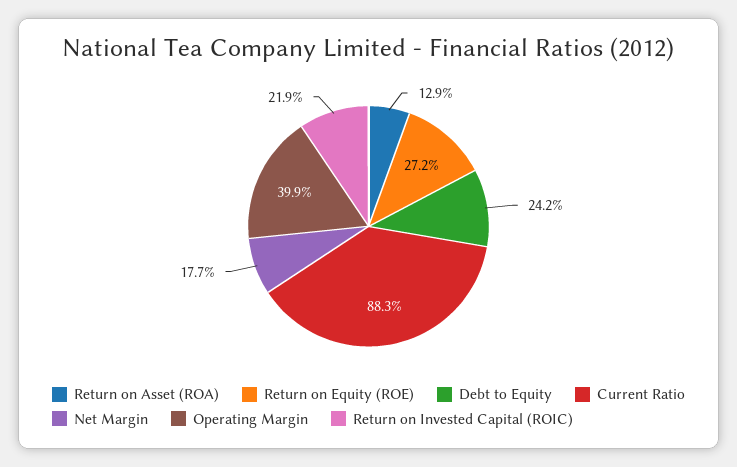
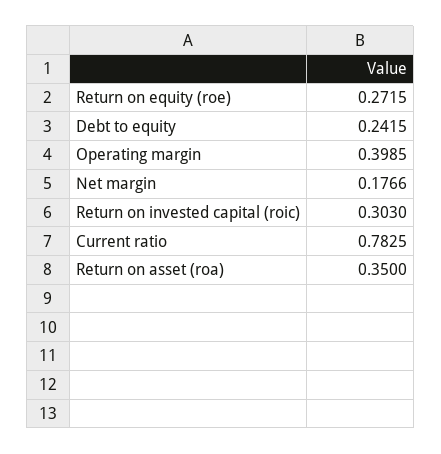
  {
-   "Return on Asset (ROA)": 0.129,
+   "Return on Asset (ROA)": 0.35,
    "Return on Equity (ROE)": 0.2715,
    "Debt to Equity": 0.2415,
-   "Current Ratio": 0.883,
+   "Current Ratio": 0.7825,
    "Net Margin": 0.1766,
    "Operating Margin": 0.3985,
-   "Return on Invested Capital (ROIC)": 0.219
+   "Return on Invested Capital (ROIC)": 0.303
  }

